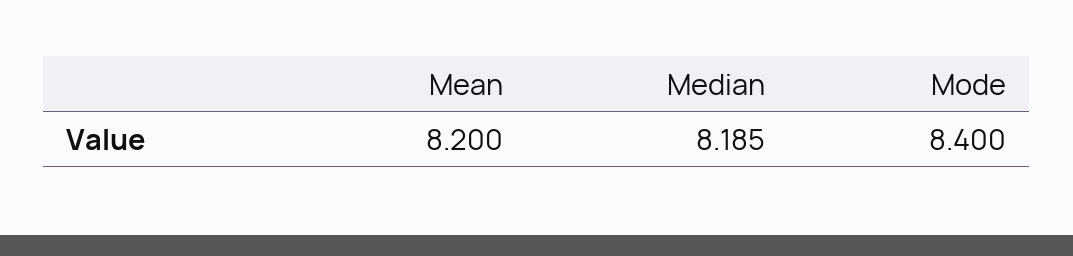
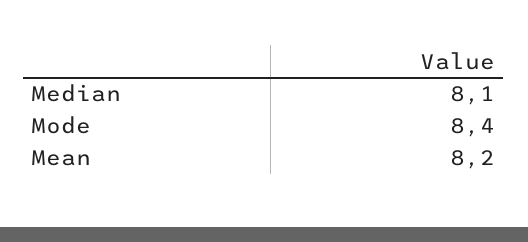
  {
    "Mean": 8.2,
-   "Median": 8.185,
+   "Median": 8.1,
    "Mode": 8.4
  }

